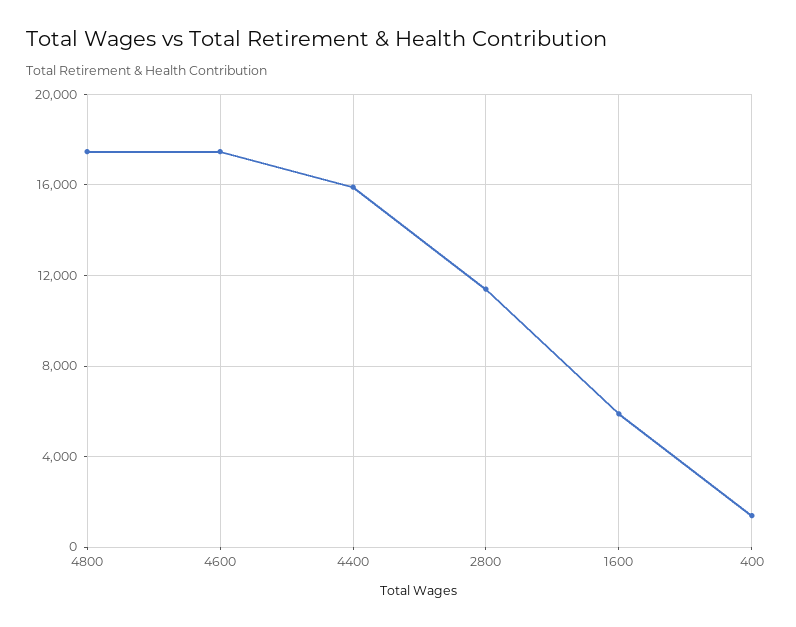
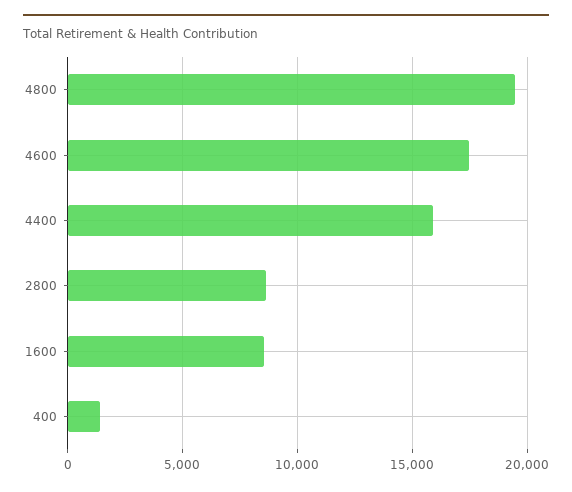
  {
-   "4800": 17500,
+   "4800": 19500,
    "4600": 17500,
    "4400": 16000,
-   "2800": 11500,
+   "2800": 8500,
-   "1600": 6000,
+   "1600": 8500,
    "400": 1500
  }

